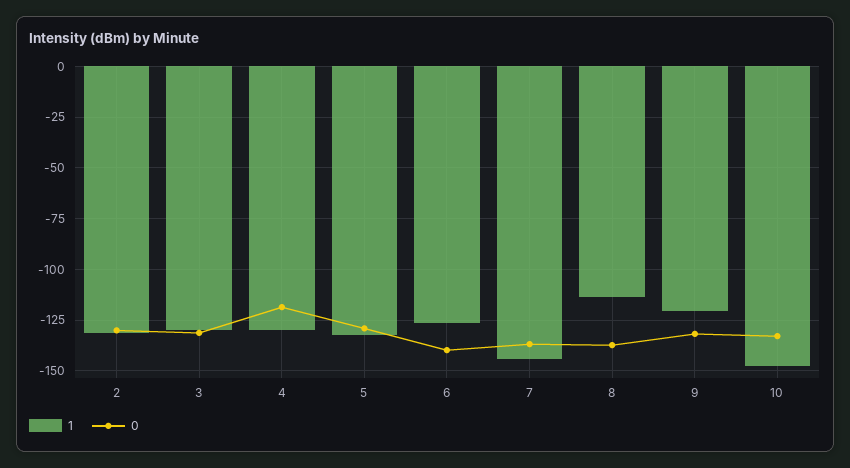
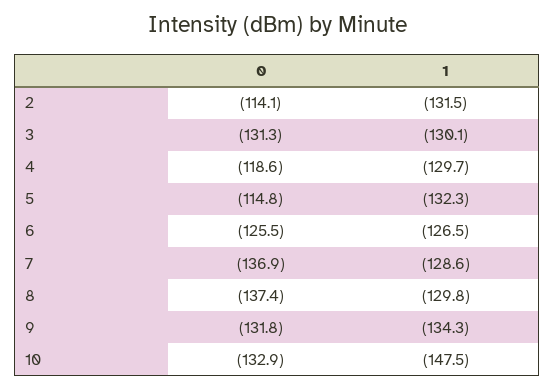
  {
    "1": {
      "2": -131.5,
      "3": -130.1,
      "4": -129.7,
      "5": -132.3,
      "6": -126.5,
-     "7": -145,
+     "7": -128.6,
-     "8": -115,
+     "8": -129.8,
-     "9": -120,
+     "9": -134.3,
      "10": -147.5
    },
    "0": {
-     "2": -130,
+     "2": -114.1,
      "3": -131.3,
      "4": -118.6,
-     "5": -130,
+     "5": -114.8,
-     "6": -140,
+     "6": -125.5,
      "7": -136.9,
      "8": -137.4,
      "9": -131.8,
      "10": -132.9
    }
  }

